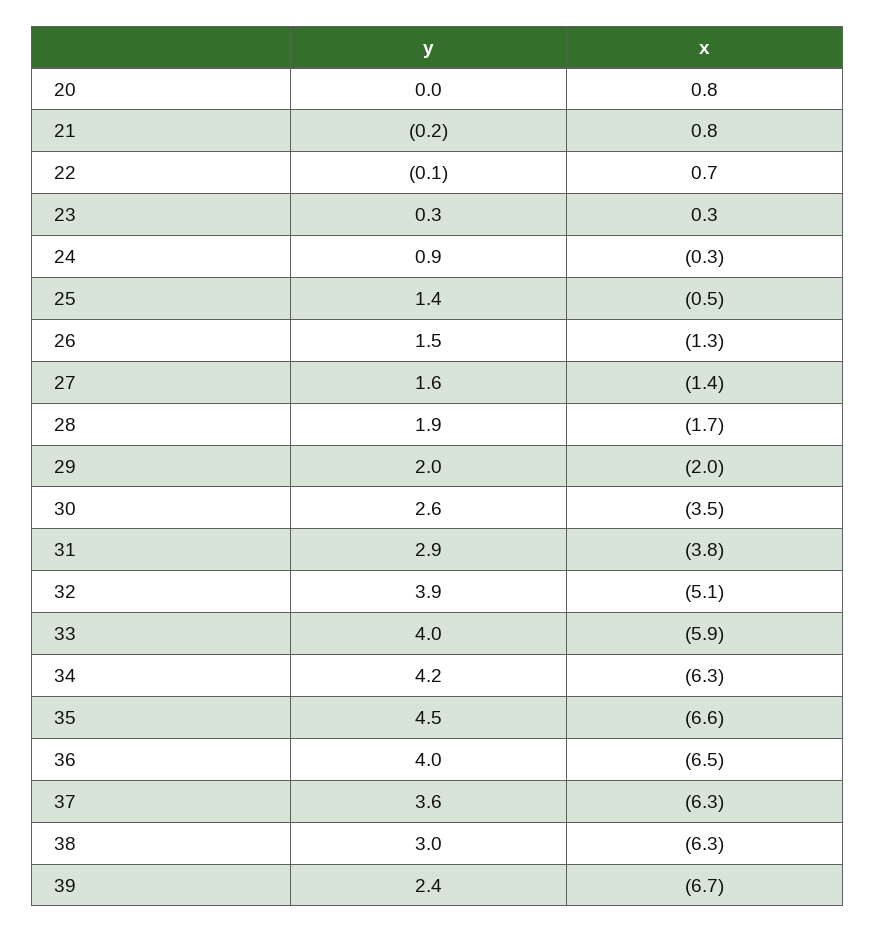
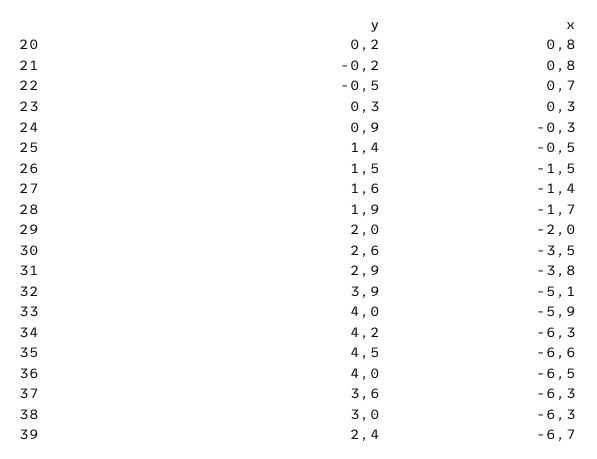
  {
    "y": {
-     "20": 0,
+     "20": 0.2,
      "21": -0.2,
-     "22": -0.1,
+     "22": -0.5,
      "23": 0.3,
      "24": 0.9,
      "25": 1.4,
      "26": 1.5,
      "27": 1.6,
      "28": 1.9,
      "29": 2,
      "30": 2.6,
      "31": 2.9,
      "32": 3.9,
      "33": 4,
      "34": 4.2,
      "35": 4.5,
      "36": 4,
      "37": 3.6,
      "38": 3,
      "39": 2.4
    },
    "x": {
      "20": 0.8,
      "21": 0.8,
      "22": 0.7,
      "23": 0.3,
      "24": -0.3,
      "25": -0.5,
-     "26": -1.3,
+     "26": -1.5,
      "27": -1.4,
      "28": -1.7,
      "29": -2,
      "30": -3.5,
      "31": -3.8,
      "32": -5.1,
      "33": -5.9,
      "34": -6.3,
      "35": -6.6,
      "36": -6.5,
      "37": -6.3,
      "38": -6.3,
      "39": -6.7
    }
  }

